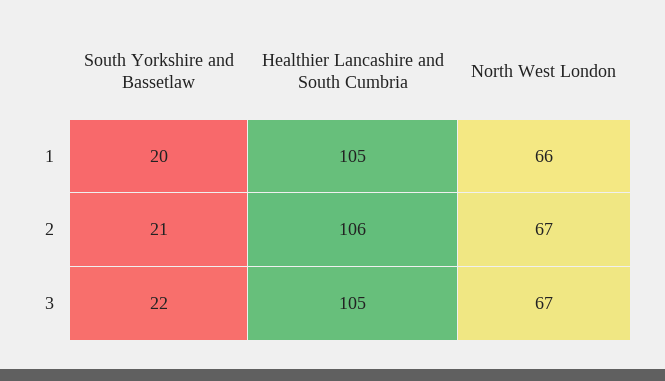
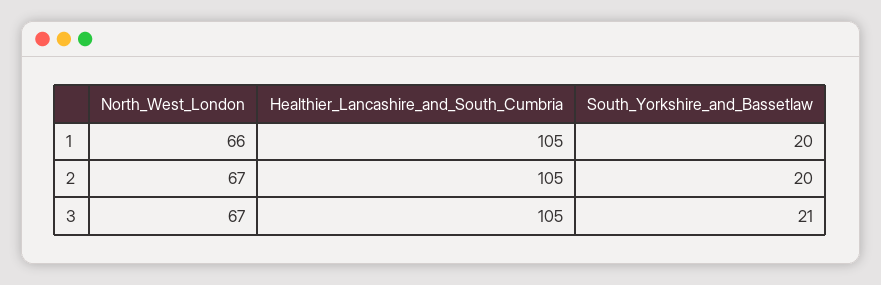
  {
    "South Yorkshire and Bassetlaw": {
      "1": 20,
-     "2": 21,
+     "2": 20,
-     "3": 22
+     "3": 21
    },
    "Healthier Lancashire and South Cumbria": {
      "1": 105,
-     "2": 106,
+     "2": 105,
      "3": 105
    },
    "North West London": {
      "1": 66,
      "2": 67,
      "3": 67
    }
  }

